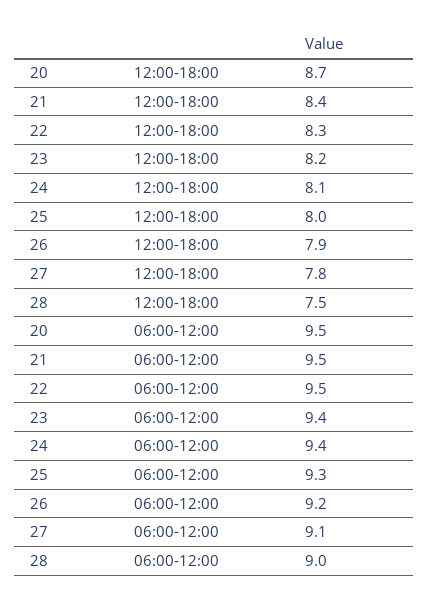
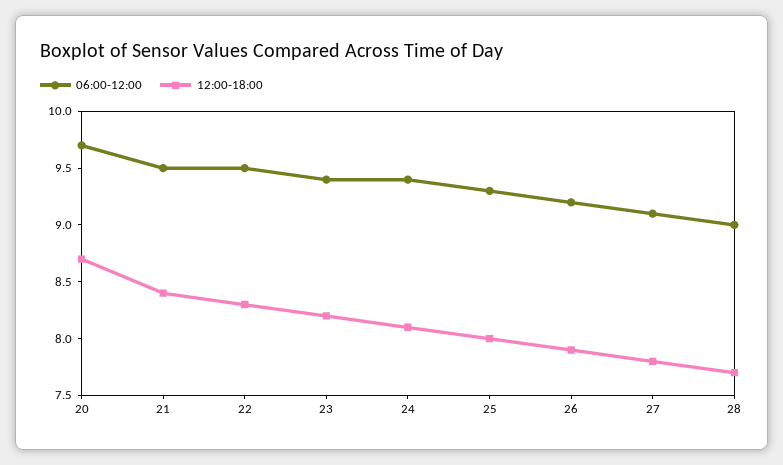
  {
    "12:00-18:00": {
      "20": 8.7,
      "21": 8.4,
      "22": 8.3,
      "23": 8.2,
      "24": 8.1,
      "25": 8,
      "26": 7.9,
      "27": 7.8,
-     "28": 7.5
+     "28": 7.7
    },
    "06:00-12:00": {
-     "20": 9.5,
+     "20": 9.7,
      "21": 9.5,
      "22": 9.5,
      "23": 9.4,
      "24": 9.4,
      "25": 9.3,
      "26": 9.2,
      "27": 9.1,
      "28": 9
    }
  }

